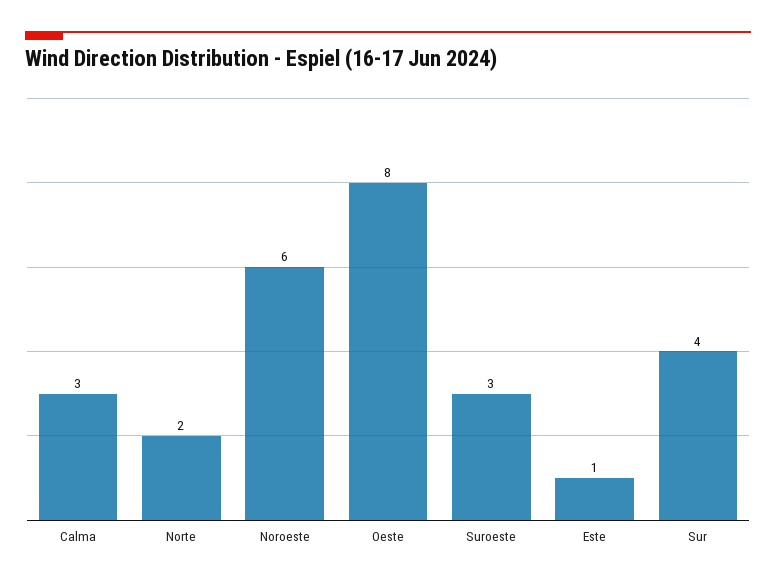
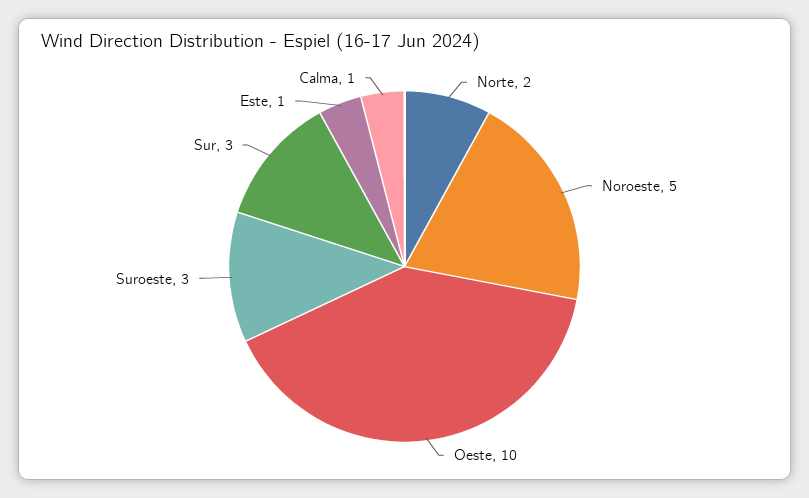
  {
-   "Calma": 3,
+   "Calma": 1,
    "Norte": 2,
-   "Noroeste": 6,
+   "Noroeste": 5,
-   "Oeste": 8,
+   "Oeste": 10,
    "Suroeste": 3,
    "Este": 1,
-   "Sur": 4
+   "Sur": 3
  }

